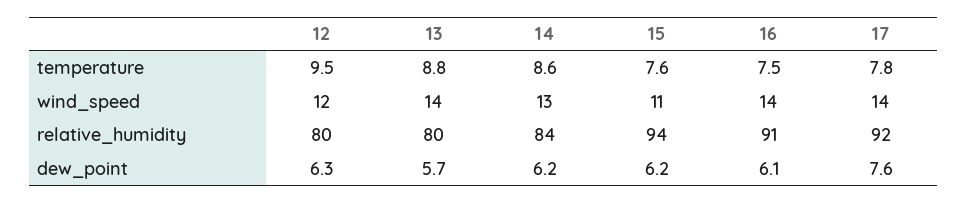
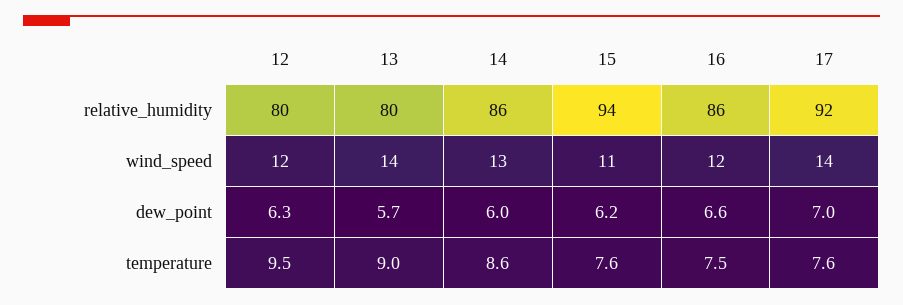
  {
    "12": {
      "temperature": 9.5,
      "wind_speed": 12,
      "relative_humidity": 80,
      "dew_point": 6.3
    },
    "13": {
-     "temperature": 8.8,
+     "temperature": 9,
      "wind_speed": 14,
      "relative_humidity": 80,
      "dew_point": 5.7
    },
    "14": {
      "temperature": 8.6,
      "wind_speed": 13,
-     "relative_humidity": 84,
+     "relative_humidity": 86,
-     "dew_point": 6.2
+     "dew_point": 6
    },
    "15": {
      "temperature": 7.6,
      "wind_speed": 11,
      "relative_humidity": 94,
      "dew_point": 6.2
    },
    "16": {
      "temperature": 7.5,
-     "wind_speed": 14,
+     "wind_speed": 12,
-     "relative_humidity": 91,
+     "relative_humidity": 86,
-     "dew_point": 6.1
+     "dew_point": 6.6
    },
    "17": {
-     "temperature": 7.8,
+     "temperature": 7.6,
      "wind_speed": 14,
      "relative_humidity": 92,
-     "dew_point": 7.6
+     "dew_point": 7
    }
  }

